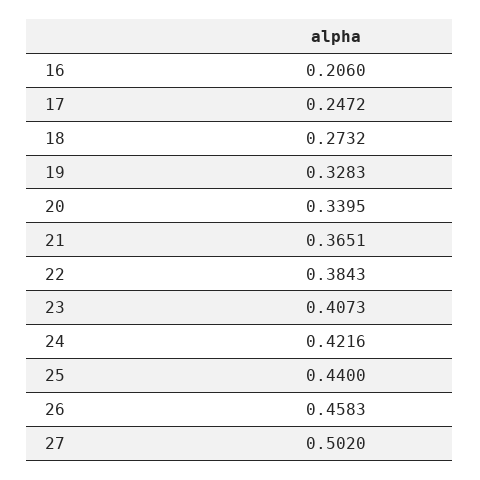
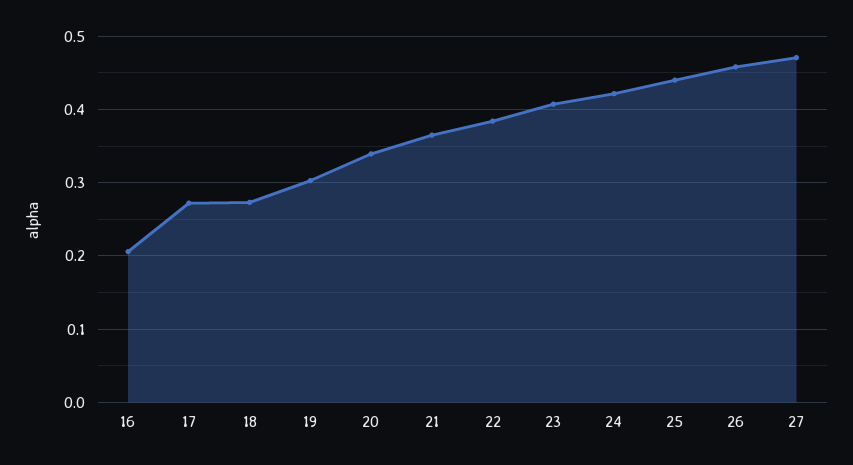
  {
    "16": 0.206,
-   "17": 0.2472,
+   "17": 0.27,
    "18": 0.2732,
-   "19": 0.3283,
+   "19": 0.3,
    "20": 0.3395,
    "21": 0.3651,
    "22": 0.3843,
    "23": 0.4073,
    "24": 0.4216,
    "25": 0.44,
    "26": 0.4583,
-   "27": 0.502
+   "27": 0.47
  }

